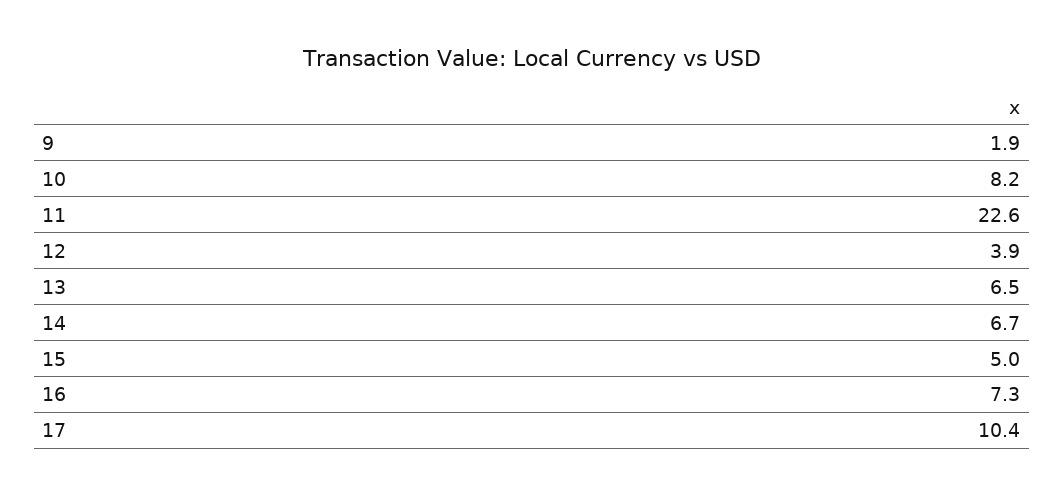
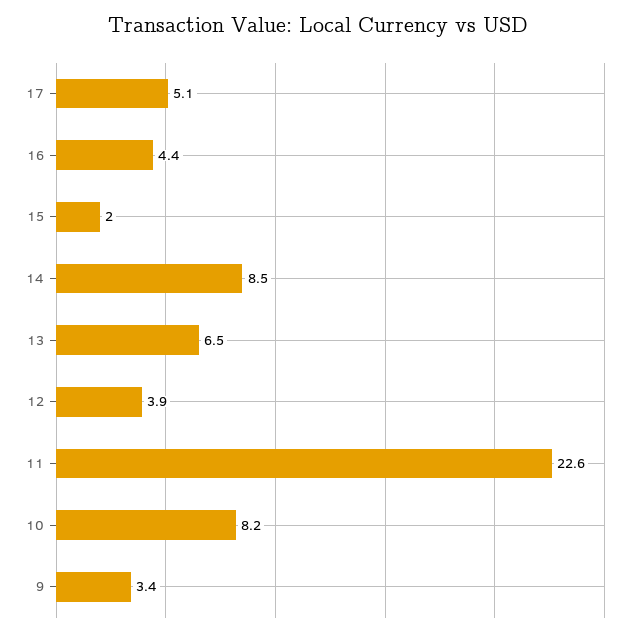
  {
-   "9": 1.9,
+   "9": 3.4,
    "10": 8.2,
    "11": 22.6,
    "12": 3.9,
    "13": 6.5,
-   "14": 6.7,
+   "14": 8.5,
-   "15": 5,
+   "15": 2,
-   "16": 7.3,
+   "16": 4.4,
-   "17": 10.4
+   "17": 5.1
  }

